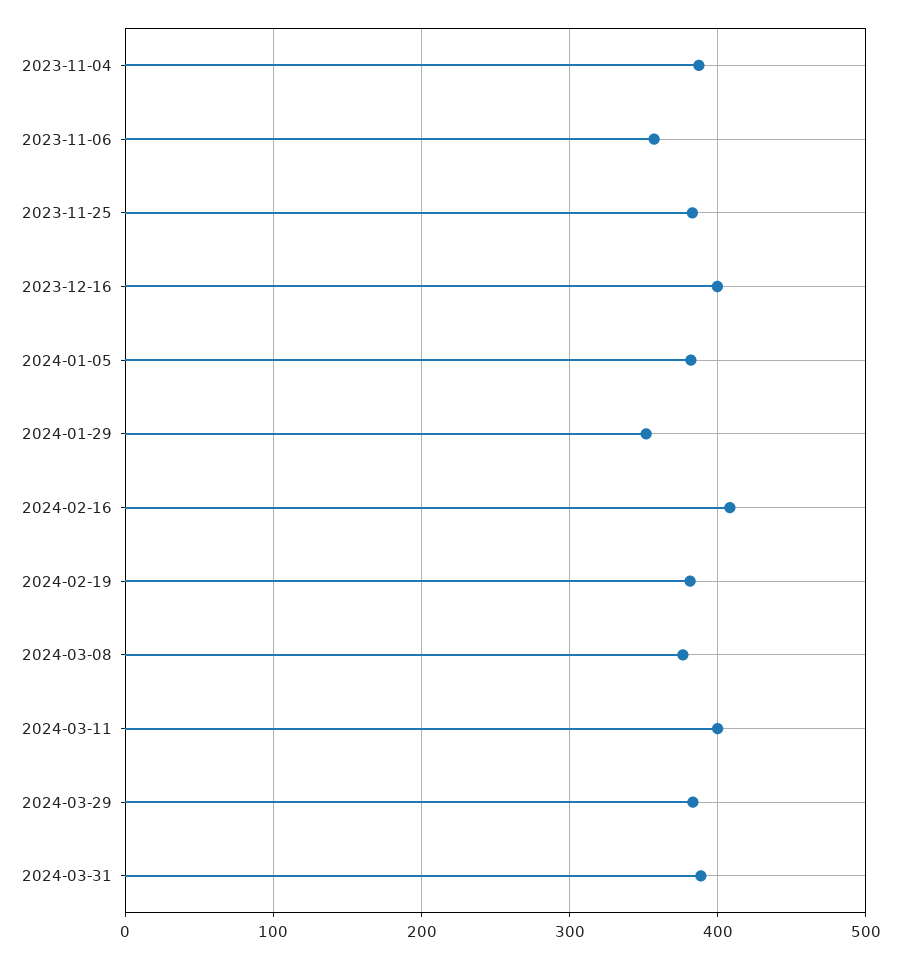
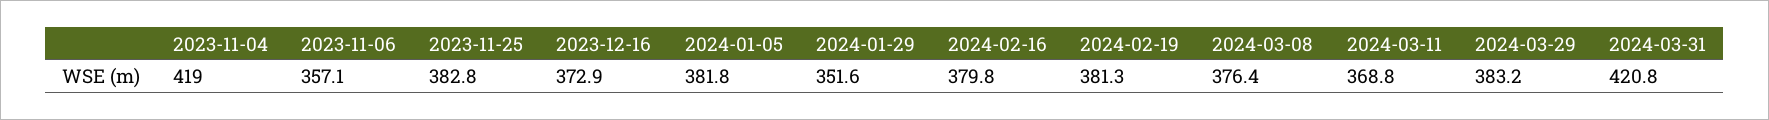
  {
-   "2023-11-04": 390,
+   "2023-11-04": 419,
    "2023-11-06": 357.1,
    "2023-11-25": 382.8,
-   "2023-12-16": 400,
+   "2023-12-16": 372.9,
    "2024-01-05": 381.8,
    "2024-01-29": 351.6,
-   "2024-02-16": 410,
+   "2024-02-16": 379.8,
    "2024-02-19": 381.3,
    "2024-03-08": 376.4,
-   "2024-03-11": 400,
+   "2024-03-11": 368.8,
    "2024-03-29": 383.2,
-   "2024-03-31": 390
+   "2024-03-31": 420.8
  }

